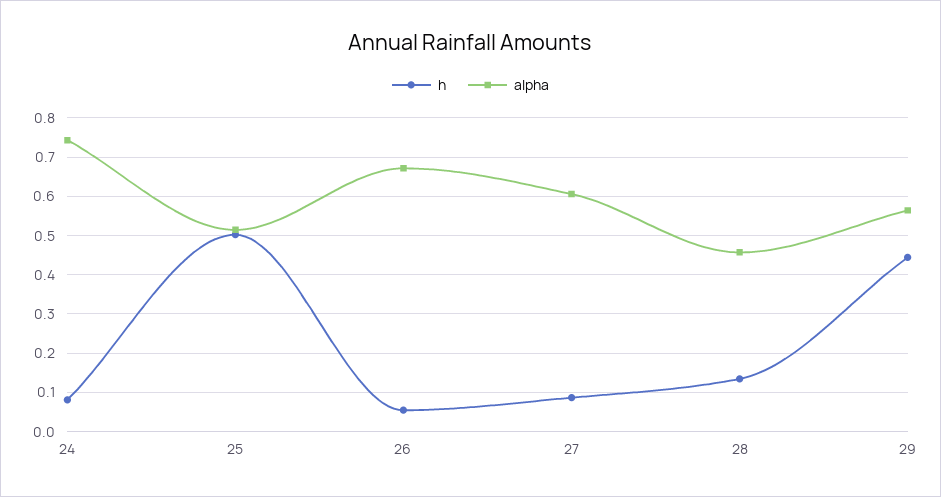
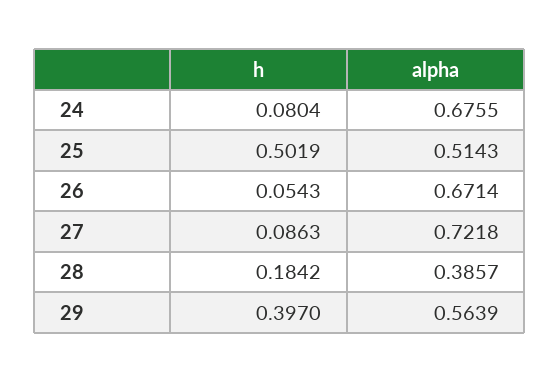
  {
    "h": {
      "24": 0.0804,
      "25": 0.5019,
      "26": 0.0543,
      "27": 0.0863,
-     "28": 0.14,
+     "28": 0.1842,
-     "29": 0.44
+     "29": 0.397
    },
    "alpha": {
-     "24": 0.74,
+     "24": 0.6755,
      "25": 0.5143,
      "26": 0.6714,
-     "27": 0.6,
+     "27": 0.7218,
-     "28": 0.46,
+     "28": 0.3857,
      "29": 0.5639
    }
  }

